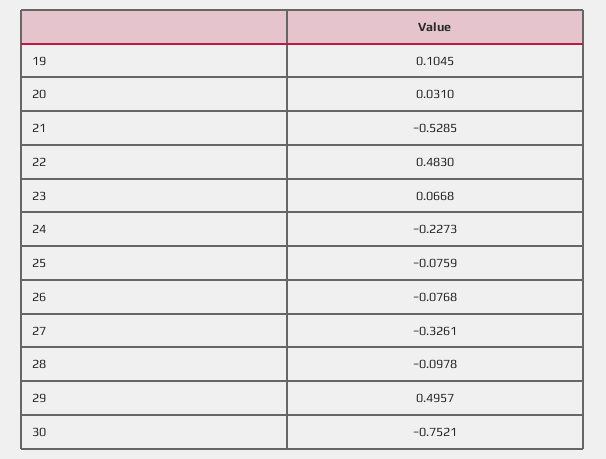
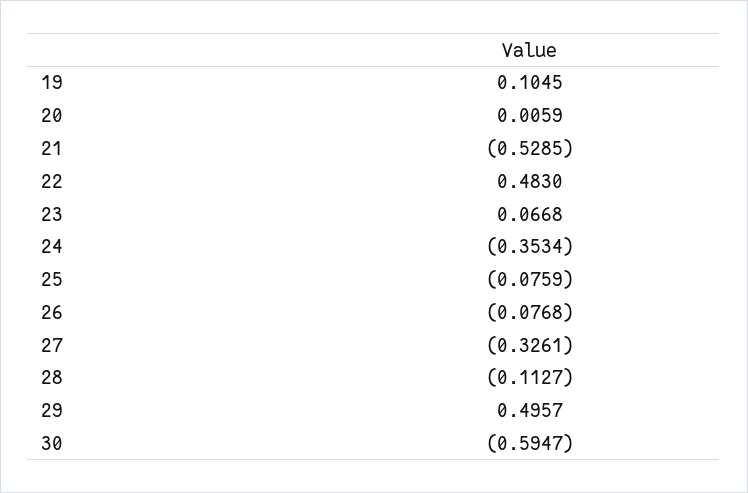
  {
    "19": 0.1045,
-   "20": 0.031,
+   "20": 0.0059,
    "21": -0.5285,
    "22": 0.483,
    "23": 0.0668,
-   "24": -0.2273,
+   "24": -0.3534,
    "25": -0.0759,
    "26": -0.0768,
    "27": -0.3261,
-   "28": -0.0978,
+   "28": -0.1127,
    "29": 0.4957,
-   "30": -0.7521
+   "30": -0.5947
  }

